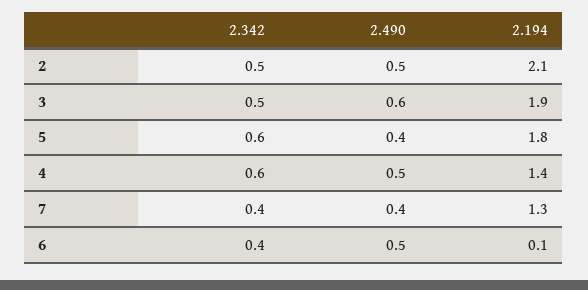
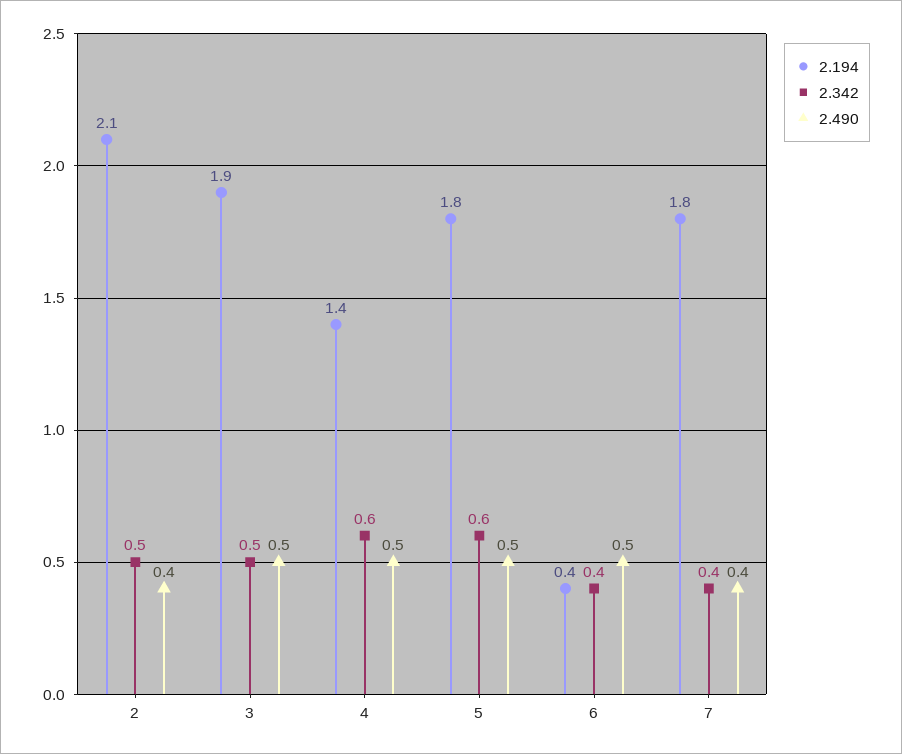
  {
    "2.342": {
      "2": 0.5,
      "3": 0.5,
      "5": 0.6,
      "4": 0.6,
      "7": 0.4,
      "6": 0.4
    },
    "2.490": {
-     "2": 0.5,
+     "2": 0.4,
-     "3": 0.6,
+     "3": 0.5,
-     "5": 0.4,
+     "5": 0.5,
      "4": 0.5,
      "7": 0.4,
      "6": 0.5
    },
    "2.194": {
      "2": 2.1,
      "3": 1.9,
      "5": 1.8,
      "4": 1.4,
-     "7": 1.3,
+     "7": 1.8,
-     "6": 0.1
+     "6": 0.4
    }
  }

